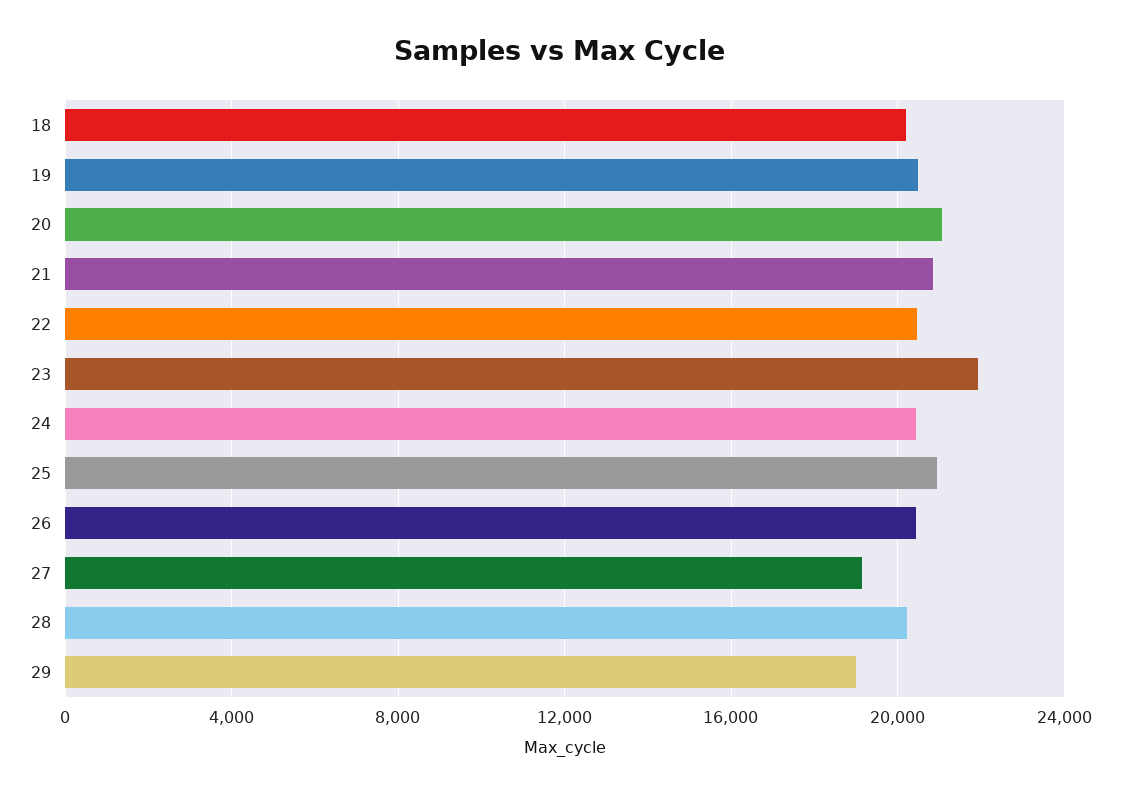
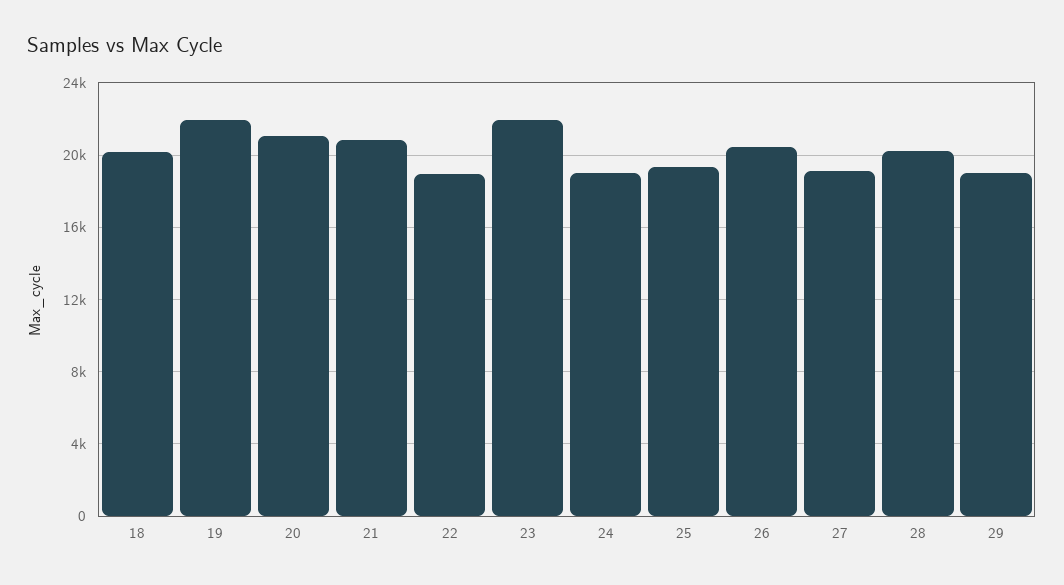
  {
    "18": 20000,
-   "19": 20500,
+   "19": 22000,
    "20": 21000,
    "21": 21000,
-   "22": 20500,
+   "22": 19000,
    "23": 22000,
-   "24": 20500,
+   "24": 19000,
-   "25": 21000,
+   "25": 19500,
    "26": 20500,
    "27": 19000,
    "28": 20000,
    "29": 19000
  }

